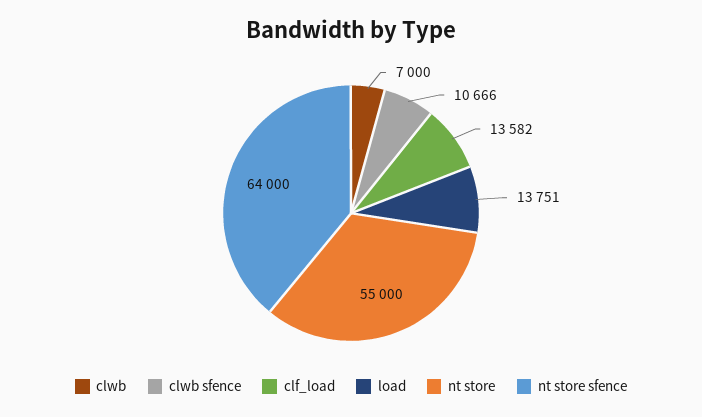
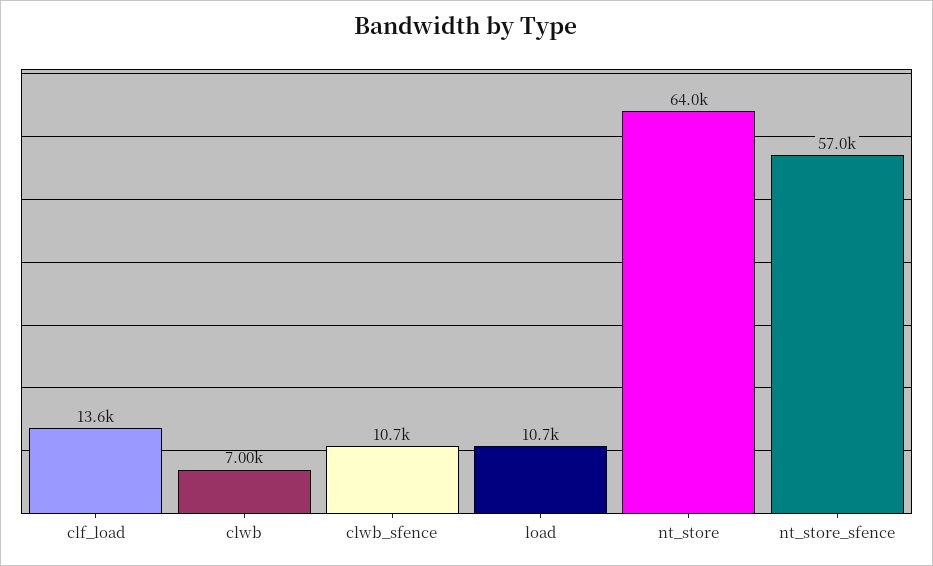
  {
    "clwb": 7000,
    "clwb sfence": 10666,
    "clf_load": 13582,
-   "load": 13751,
+   "load": 10700,
-   "nt store": 55000,
+   "nt store": 64000,
-   "nt store sfence": 64000
+   "nt store sfence": 57000
  }

